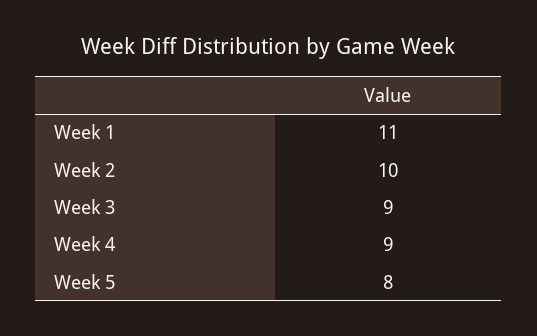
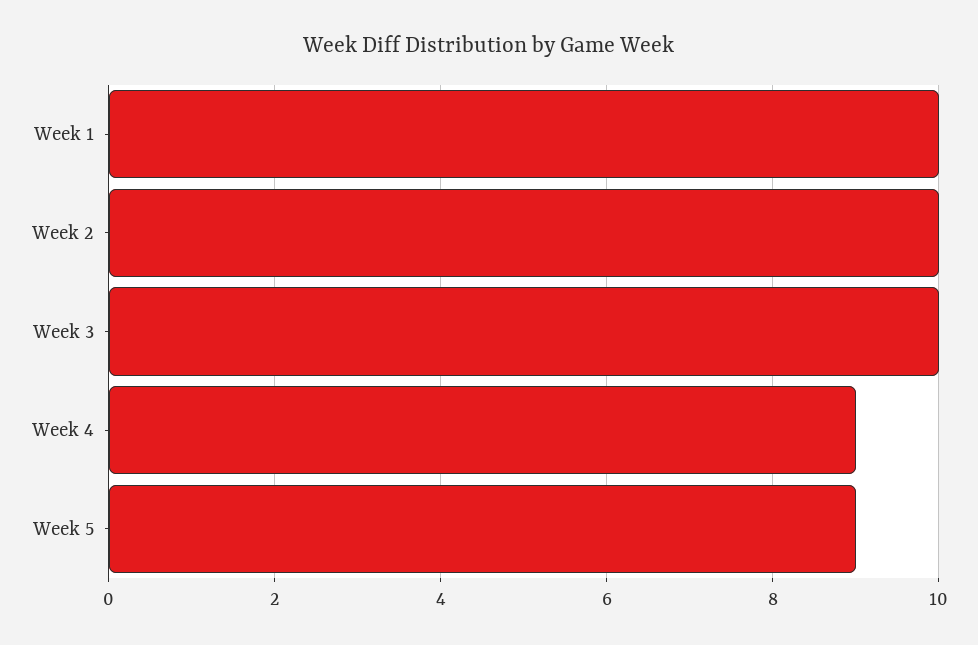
  {
-   "Week 1": 11,
+   "Week 1": 10,
    "Week 2": 10,
-   "Week 3": 9,
+   "Week 3": 10,
    "Week 4": 9,
-   "Week 5": 8
+   "Week 5": 9
  }

